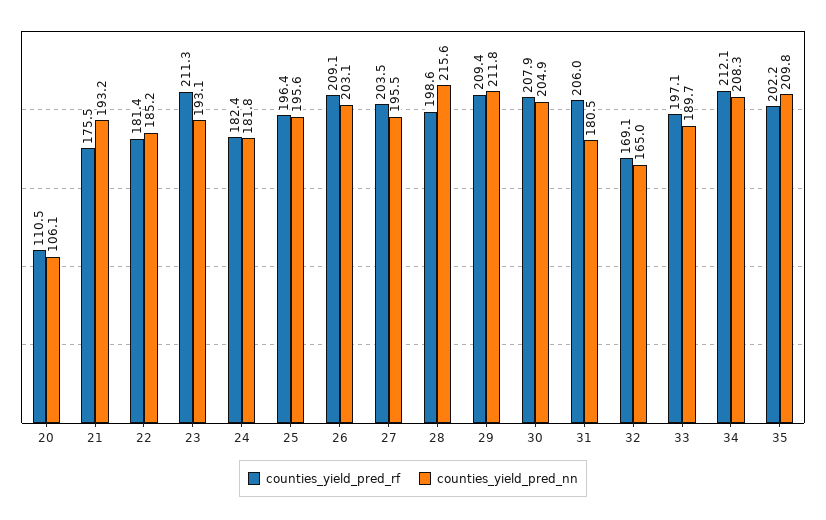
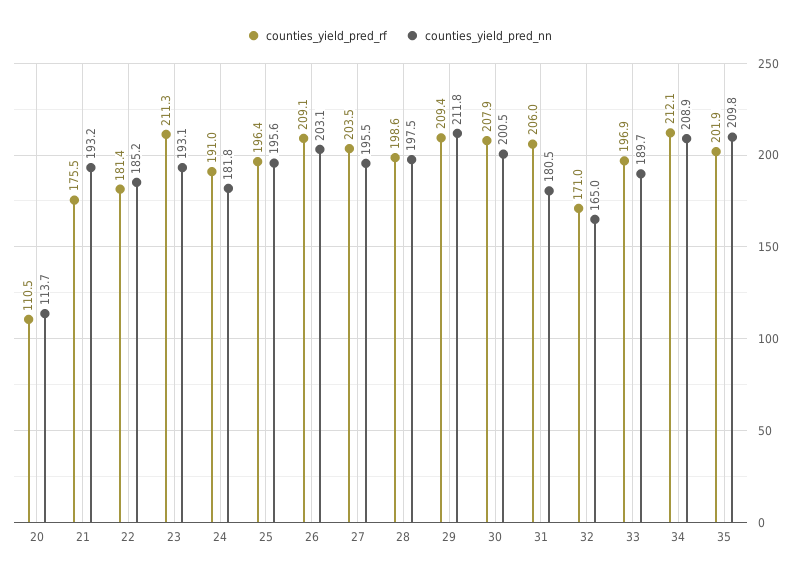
  {
    "counties_yield_pred_rf": {
      "20": 110.5,
      "21": 175.5,
      "22": 181.4,
      "23": 211.3,
-     "24": 182.4,
+     "24": 191,
      "25": 196.4,
      "26": 209.1,
      "27": 203.5,
      "28": 198.6,
      "29": 209.4,
      "30": 207.9,
      "31": 206,
-     "32": 169.1,
+     "32": 171,
-     "33": 197.1,
+     "33": 196.9,
      "34": 212.1,
-     "35": 202.2
+     "35": 201.9
    },
    "counties_yield_pred_nn": {
-     "20": 106.1,
+     "20": 113.7,
      "21": 193.2,
      "22": 185.2,
      "23": 193.1,
      "24": 181.8,
      "25": 195.6,
      "26": 203.1,
      "27": 195.5,
-     "28": 215.6,
+     "28": 197.5,
      "29": 211.8,
-     "30": 204.9,
+     "30": 200.5,
      "31": 180.5,
      "32": 165,
      "33": 189.7,
-     "34": 208.3,
+     "34": 208.9,
      "35": 209.8
    }
  }

